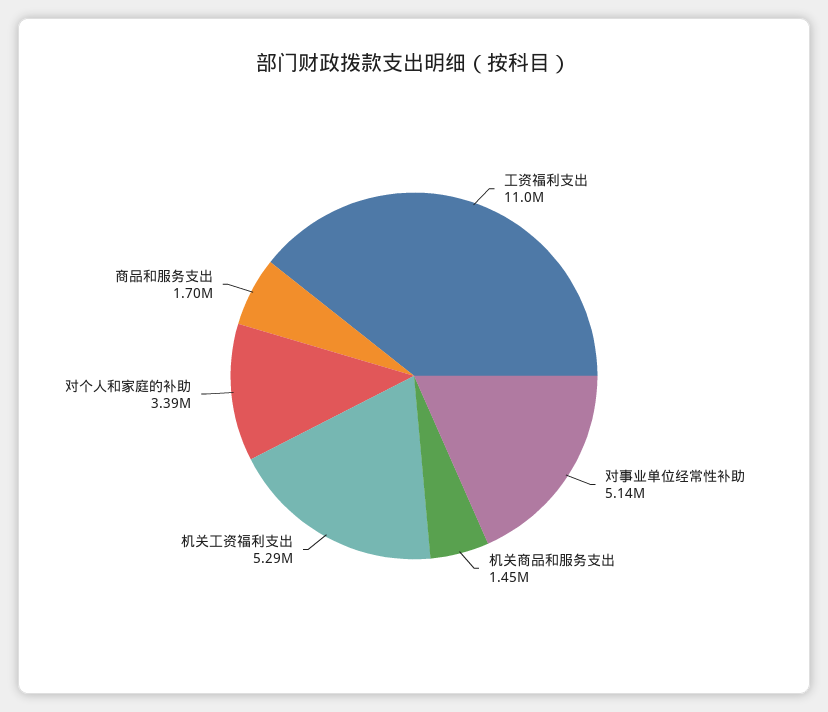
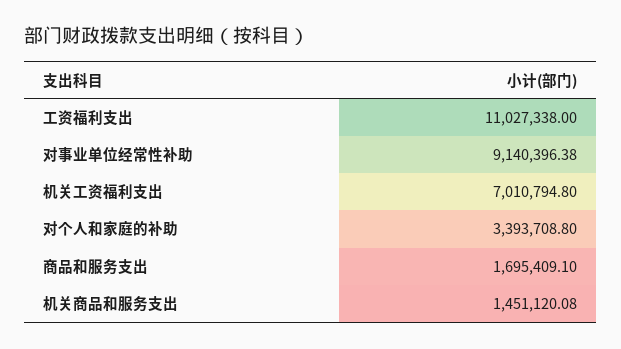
  {
    "工资福利支出": 11027338,
-   "对事业单位经常性补助": 5140000,
+   "对事业单位经常性补助": 9140396.38,
    "机关商品和服务支出": 1451120.08,
-   "机关工资福利支出": 5290000,
+   "机关工资福利支出": 7010794.8,
    "对个人和家庭的补助": 3393708.8,
    "商品和服务支出": 1695409.1
  }

